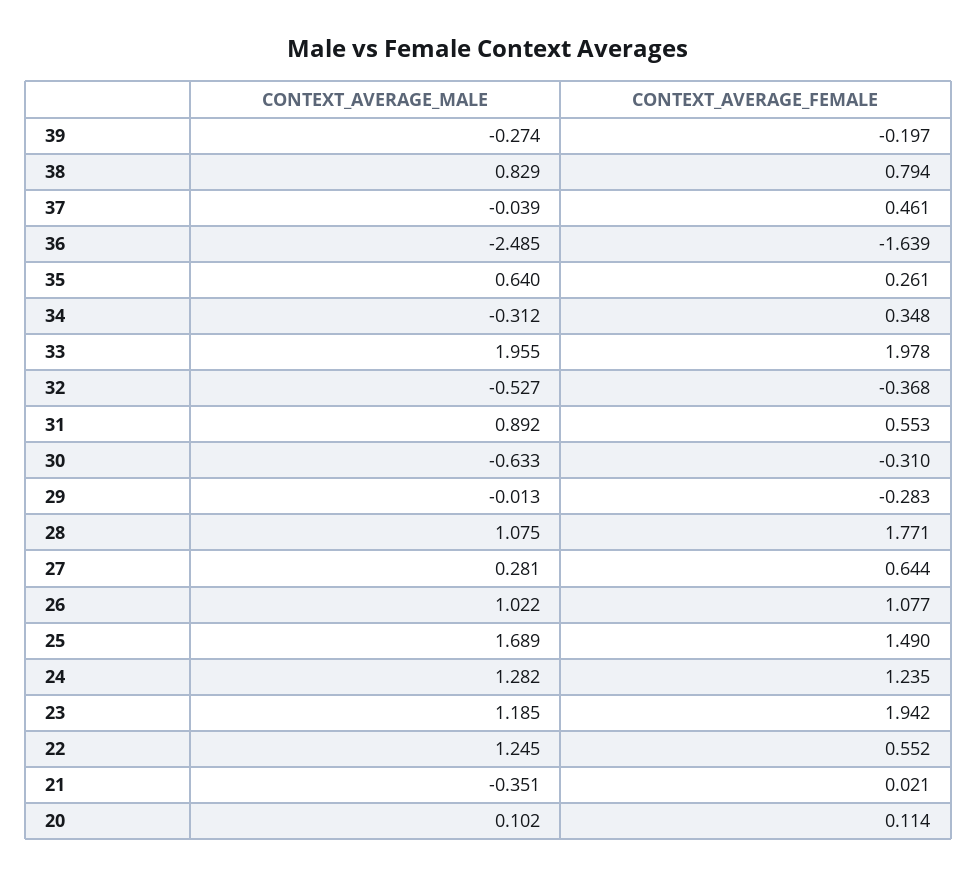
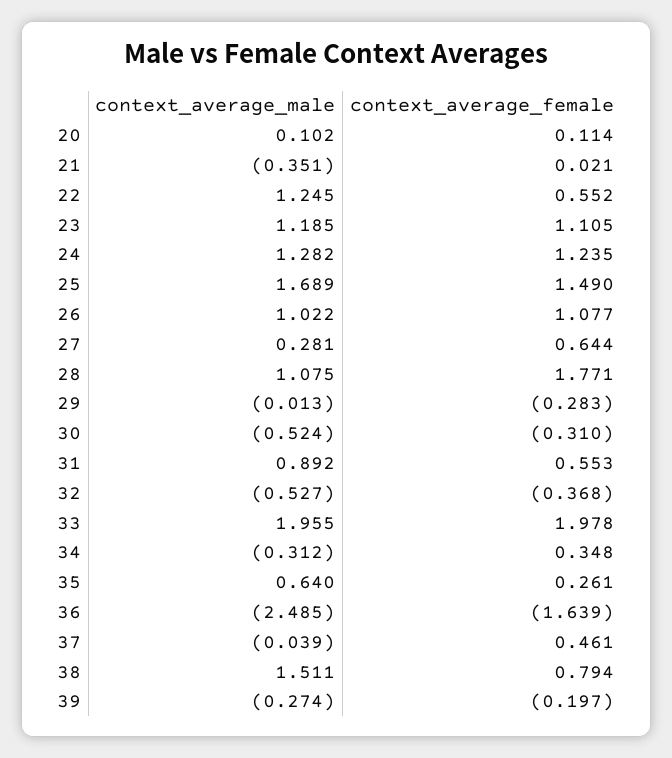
  {
    "CONTEXT_AVERAGE_MALE": {
      "39": -0.274,
-     "38": 0.829,
+     "38": 1.511,
      "37": -0.039,
      "36": -2.485,
      "35": 0.64,
      "34": -0.312,
      "33": 1.955,
      "32": -0.527,
      "31": 0.892,
-     "30": -0.633,
+     "30": -0.524,
      "29": -0.013,
      "28": 1.075,
      "27": 0.281,
      "26": 1.022,
      "25": 1.689,
      "24": 1.282,
      "23": 1.185,
      "22": 1.245,
      "21": -0.351,
      "20": 0.102
    },
    "CONTEXT_AVERAGE_FEMALE": {
      "39": -0.197,
      "38": 0.794,
      "37": 0.461,
      "36": -1.639,
      "35": 0.261,
      "34": 0.348,
      "33": 1.978,
      "32": -0.368,
      "31": 0.553,
      "30": -0.31,
      "29": -0.283,
      "28": 1.771,
      "27": 0.644,
      "26": 1.077,
      "25": 1.49,
      "24": 1.235,
-     "23": 1.942,
+     "23": 1.105,
      "22": 0.552,
      "21": 0.021,
      "20": 0.114
    }
  }

